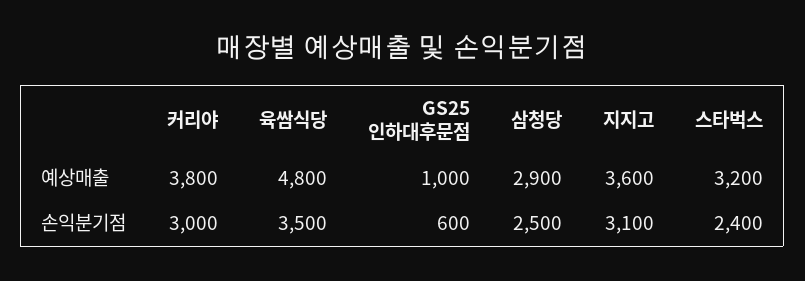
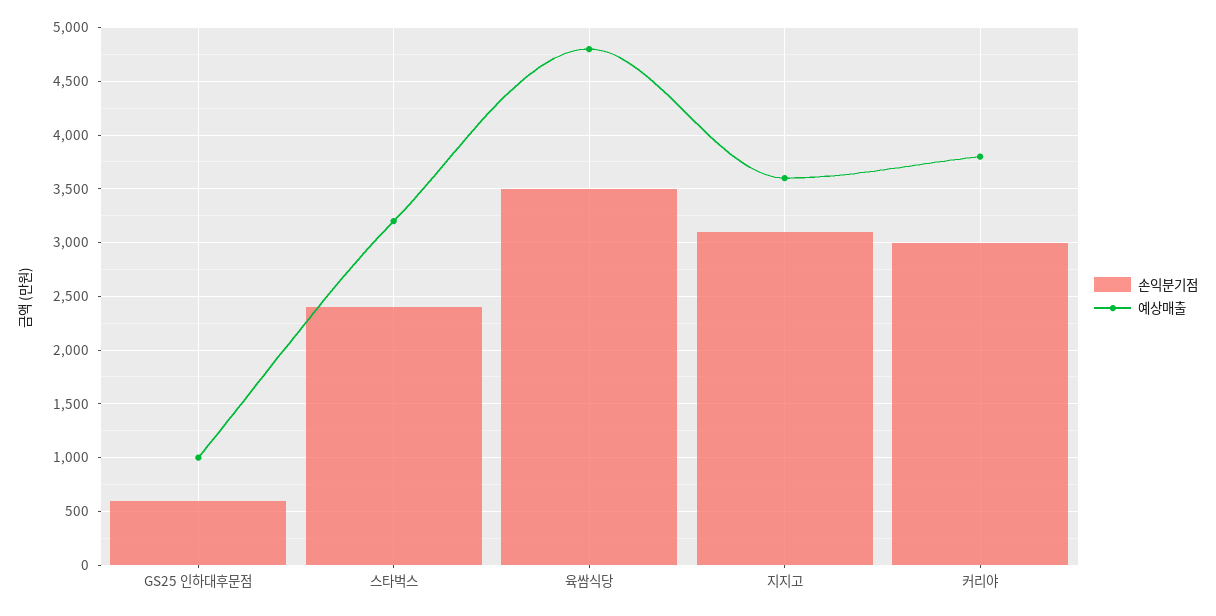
  {
    "예상매출": {
      "커리야": 3800,
      "육쌈식당": 4800,
      "GS25 인하대후문점": 1000,
-     "삼청당": 2900,
      "지지고": 3600,
      "스타벅스": 3200
    },
    "손익분기점": {
      "커리야": 3000,
      "육쌈식당": 3500,
      "GS25 인하대후문점": 600,
-     "삼청당": 2500,
      "지지고": 3100,
      "스타벅스": 2400
    }
  }

